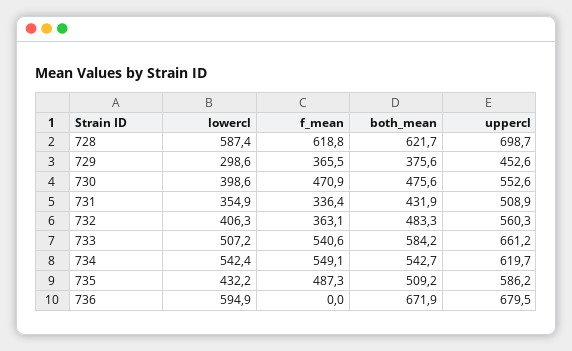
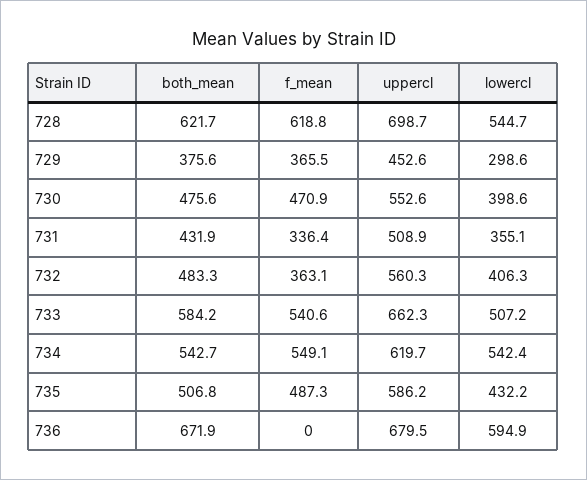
  {
    "lowercl": {
-     "728": 587.4,
+     "728": 544.7,
      "729": 298.6,
      "730": 398.6,
-     "731": 354.9,
+     "731": 355.1,
      "732": 406.3,
      "733": 507.2,
      "734": 542.4,
      "735": 432.2,
      "736": 594.9
    },
    "f_mean": {
      "728": 618.8,
      "729": 365.5,
      "730": 470.9,
      "731": 336.4,
      "732": 363.1,
      "733": 540.6,
      "734": 549.1,
      "735": 487.3,
      "736": 0
    },
    "both_mean": {
      "728": 621.7,
      "729": 375.6,
      "730": 475.6,
      "731": 431.9,
      "732": 483.3,
      "733": 584.2,
      "734": 542.7,
-     "735": 509.2,
+     "735": 506.8,
      "736": 671.9
    },
    "uppercl": {
      "728": 698.7,
      "729": 452.6,
      "730": 552.6,
      "731": 508.9,
      "732": 560.3,
-     "733": 661.2,
+     "733": 662.3,
      "734": 619.7,
      "735": 586.2,
      "736": 679.5
    }
  }

